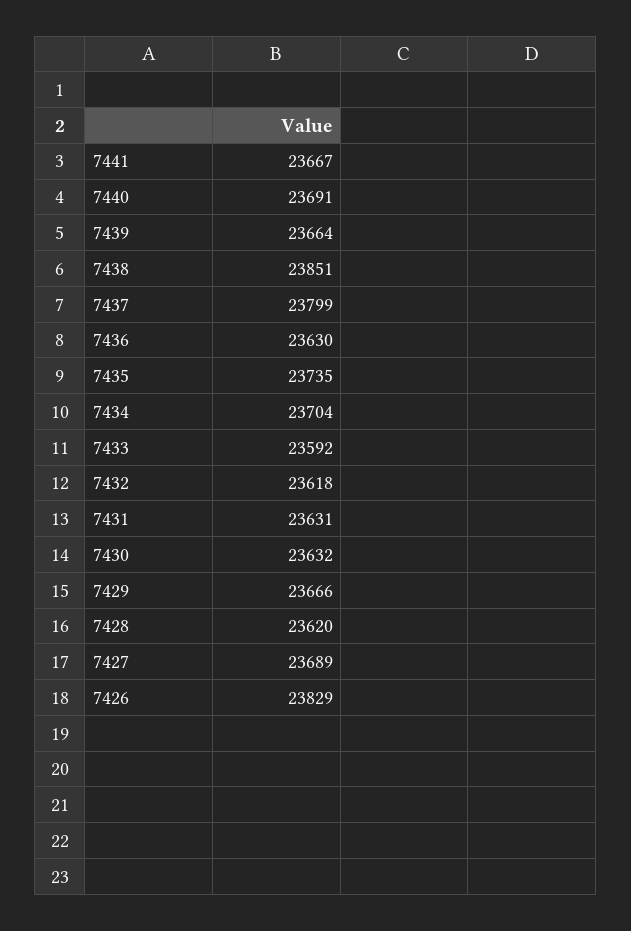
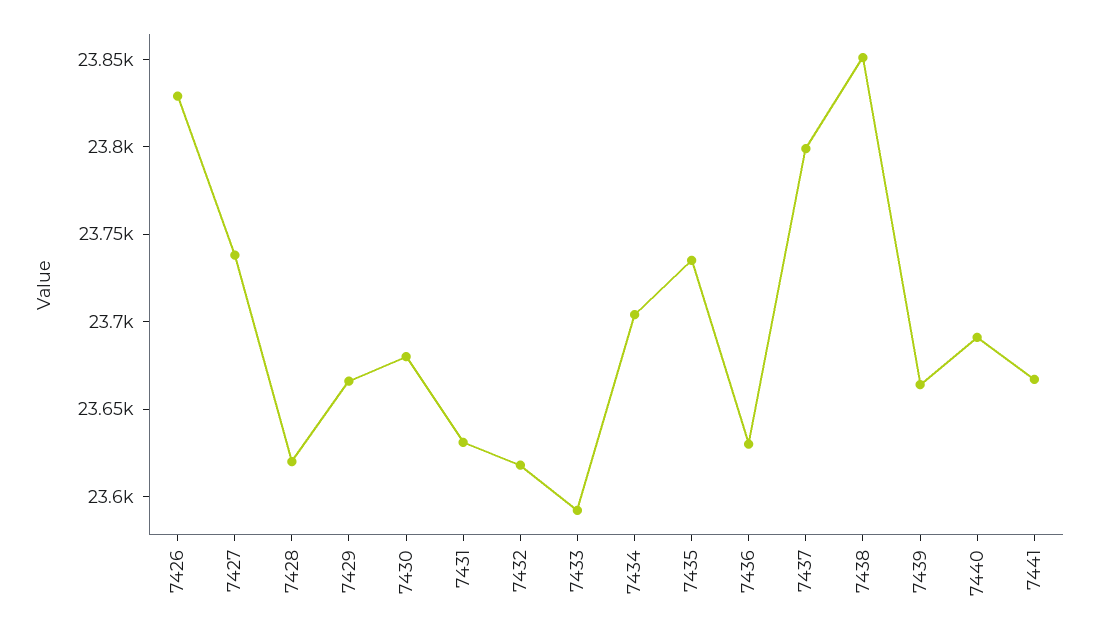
  {
    "7441": 23667,
    "7440": 23691,
    "7439": 23664,
    "7438": 23851,
    "7437": 23799,
    "7436": 23630,
    "7435": 23735,
    "7434": 23704,
    "7433": 23592,
    "7432": 23618,
    "7431": 23631,
-   "7430": 23632,
+   "7430": 23680,
    "7429": 23666,
    "7428": 23620,
-   "7427": 23689,
+   "7427": 23740,
    "7426": 23829
  }

